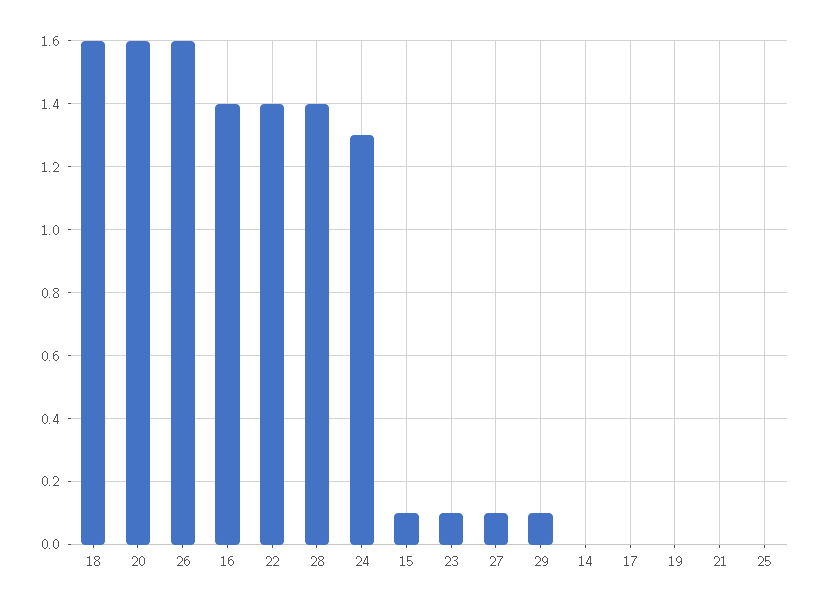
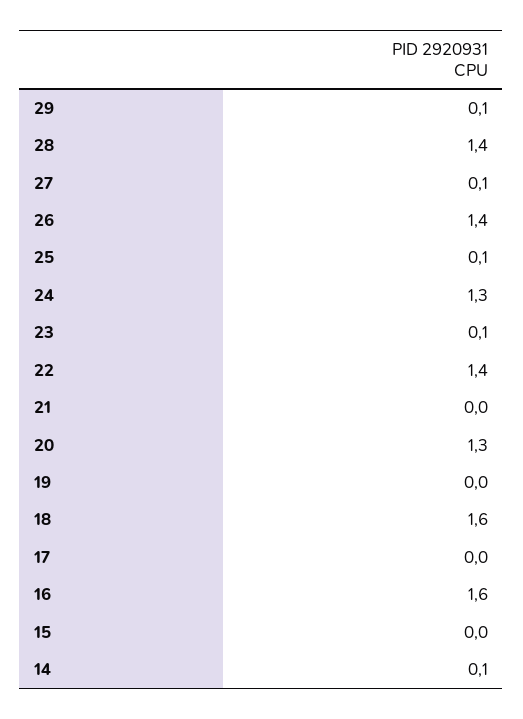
  {
    "18": 1.6,
-   "20": 1.6,
+   "20": 1.3,
-   "26": 1.6,
+   "26": 1.4,
-   "16": 1.4,
+   "16": 1.6,
    "22": 1.4,
    "28": 1.4,
    "24": 1.3,
-   "15": 0.1,
+   "15": 0,
    "23": 0.1,
    "27": 0.1,
    "29": 0.1,
-   "14": 0,
+   "14": 0.1,
    "17": 0,
    "19": 0,
    "21": 0,
-   "25": 0
+   "25": 0.1
  }

